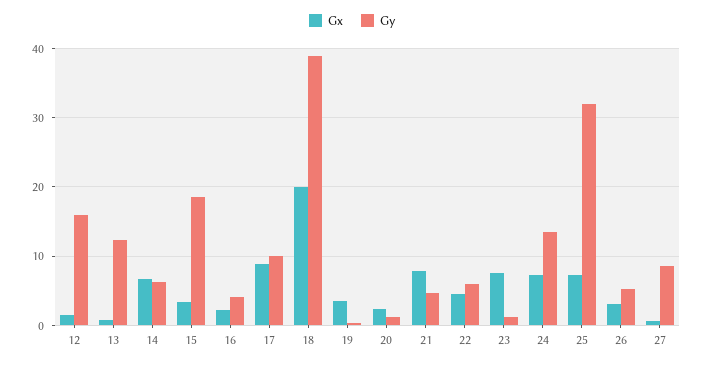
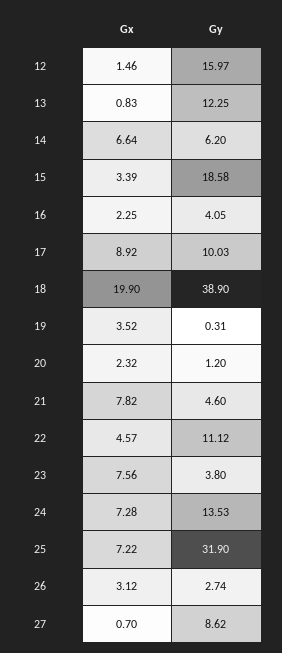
  {
    "Gx": {
      "12": 1.46,
      "13": 0.83,
      "14": 6.64,
      "15": 3.39,
      "16": 2.25,
      "17": 8.92,
      "18": 19.9,
      "19": 3.52,
      "20": 2.32,
      "21": 7.82,
      "22": 4.57,
      "23": 7.56,
      "24": 7.28,
      "25": 7.22,
      "26": 3.12,
      "27": 0.7
    },
    "Gy": {
      "12": 15.97,
      "13": 12.25,
      "14": 6.2,
      "15": 18.58,
      "16": 4.05,
      "17": 10.03,
      "18": 38.9,
      "19": 0.31,
      "20": 1.2,
      "21": 4.6,
-     "22": 6,
+     "22": 11.12,
-     "23": 1,
+     "23": 3.8,
      "24": 13.53,
      "25": 31.9,
-     "26": 5,
+     "26": 2.74,
      "27": 8.62
    }
  }

